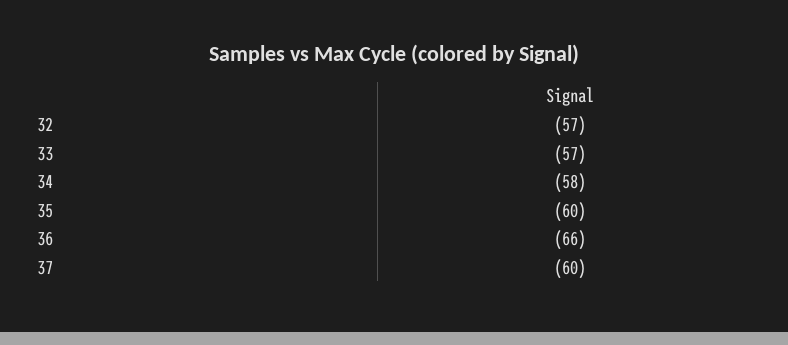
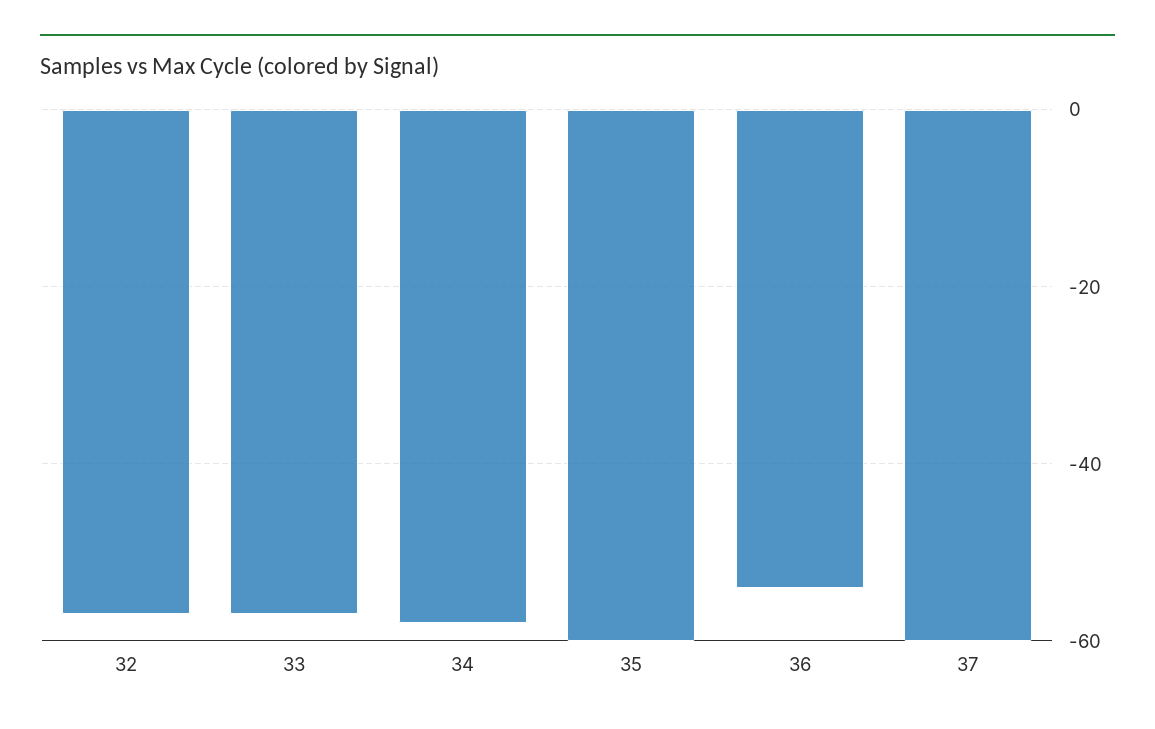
  {
    "32": -57,
    "33": -57,
    "34": -58,
    "35": -60,
-   "36": -66,
+   "36": -55,
    "37": -60
  }

